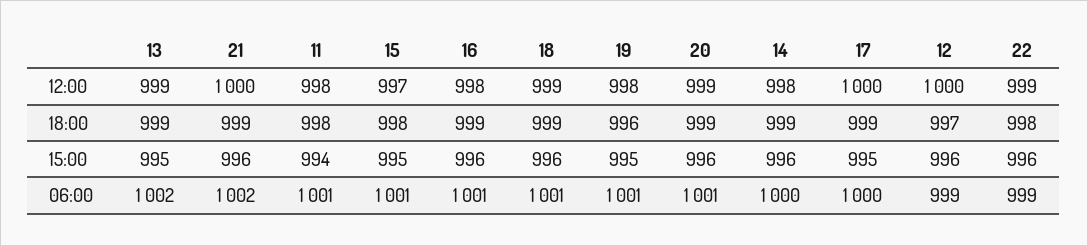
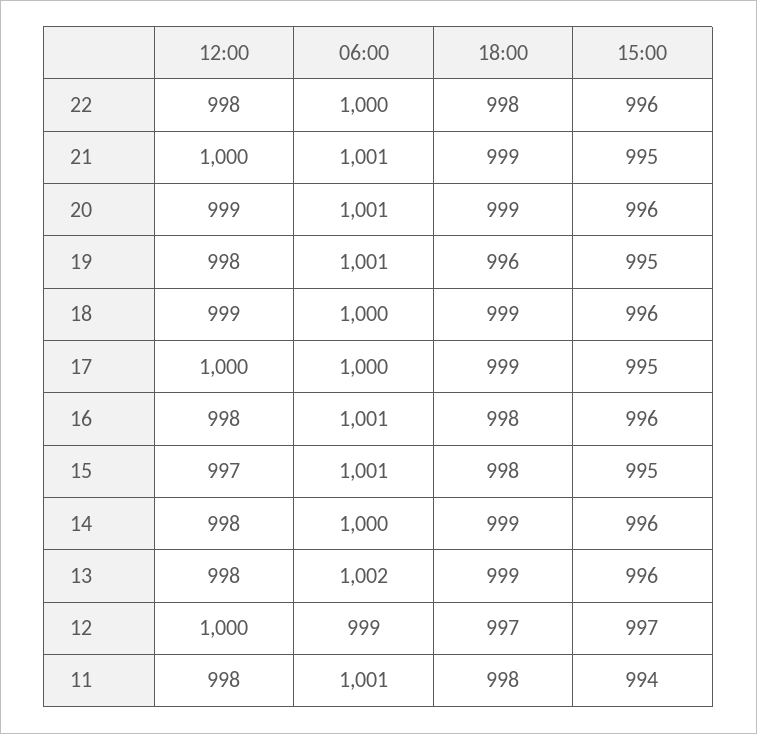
  {
    "13": {
-     "12:00": 999,
+     "12:00": 998,
      "18:00": 999,
-     "15:00": 995,
+     "15:00": 996,
      "06:00": 1002
    },
    "21": {
      "12:00": 1000,
      "18:00": 999,
-     "15:00": 996,
+     "15:00": 995,
-     "06:00": 1002
+     "06:00": 1001
    },
    "11": {
      "12:00": 998,
      "18:00": 998,
      "15:00": 994,
      "06:00": 1001
    },
    "15": {
      "12:00": 997,
      "18:00": 998,
      "15:00": 995,
      "06:00": 1001
    },
    "16": {
      "12:00": 998,
-     "18:00": 999,
+     "18:00": 998,
      "15:00": 996,
      "06:00": 1001
    },
    "18": {
      "12:00": 999,
      "18:00": 999,
      "15:00": 996,
-     "06:00": 1001
+     "06:00": 1000
    },
    "19": {
      "12:00": 998,
      "18:00": 996,
      "15:00": 995,
      "06:00": 1001
    },
    "20": {
      "12:00": 999,
      "18:00": 999,
      "15:00": 996,
      "06:00": 1001
    },
    "14": {
      "12:00": 998,
      "18:00": 999,
      "15:00": 996,
      "06:00": 1000
    },
    "17": {
      "12:00": 1000,
      "18:00": 999,
      "15:00": 995,
      "06:00": 1000
    },
    "12": {
      "12:00": 1000,
      "18:00": 997,
-     "15:00": 996,
+     "15:00": 997,
      "06:00": 999
    },
    "22": {
-     "12:00": 999,
+     "12:00": 998,
      "18:00": 998,
      "15:00": 996,
-     "06:00": 999
+     "06:00": 1000
    }
  }

